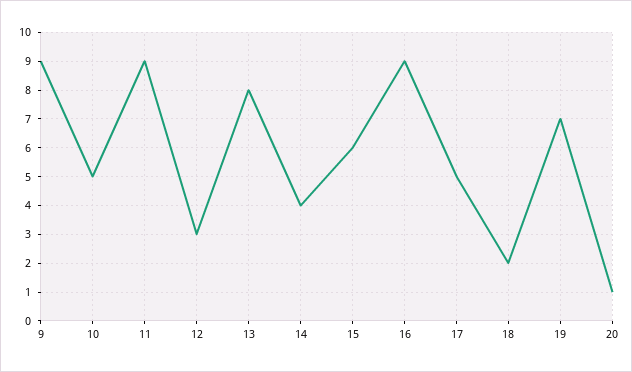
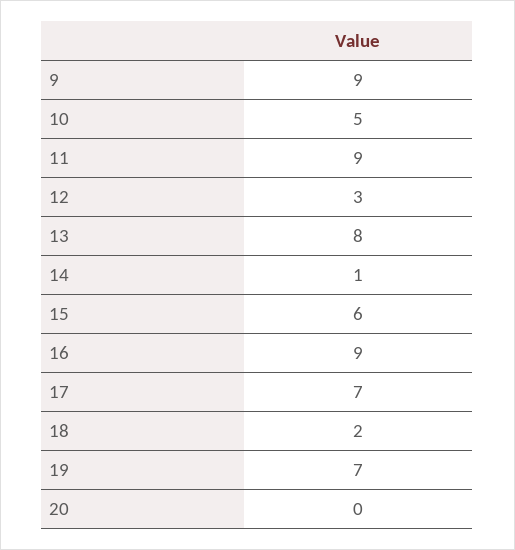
  {
    "9": 9,
    "10": 5,
    "11": 9,
    "12": 3,
    "13": 8,
-   "14": 4,
+   "14": 1,
    "15": 6,
    "16": 9,
-   "17": 5,
+   "17": 7,
    "18": 2,
    "19": 7,
-   "20": 1
+   "20": 0
  }

